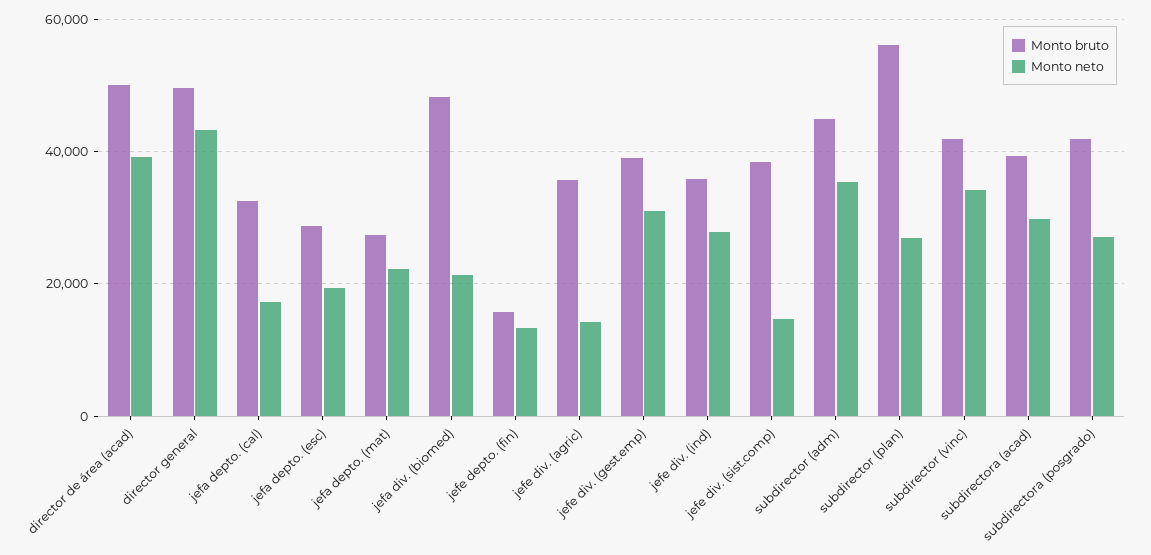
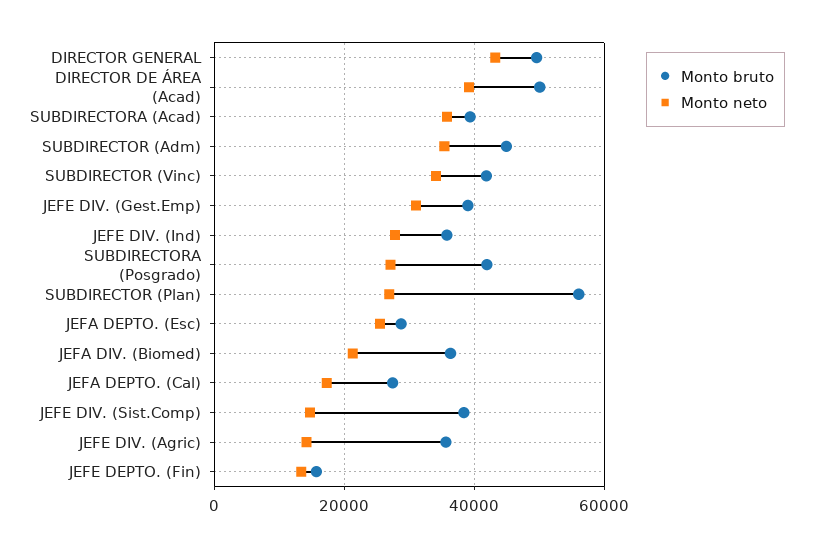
  {
    "Monto bruto": {
      "director de área (acad)": 50000,
      "director general": 50000,
-     "jefa depto. (cal)": 32000,
+     "jefa depto. (cal)": 28000,
      "jefa depto. (esc)": 28000,
-     "jefa depto. (mat)": 28000,
-     "jefa div. (biomed)": 48000,
+     "jefa div. (biomed)": 36000,
      "jefe depto. (fin)": 16000,
      "jefe div. (agric)": 36000,
      "jefe div. (gest.emp)": 40000,
      "jefe div. (ind)": 36000,
      "jefe div. (sist.comp)": 38000,
      "subdirector (adm)": 44000,
      "subdirector (plan)": 56000,
      "subdirector (vinc)": 42000,
      "subdirectora (acad)": 40000,
      "subdirectora (posgrado)": 42000
    },
    "Monto neto": {
      "director de área (acad)": 40000,
      "director general": 44000,
      "jefa depto. (cal)": 18000,
-     "jefa depto. (esc)": 20000,
+     "jefa depto. (esc)": 26000,
-     "jefa depto. (mat)": 22000,
      "jefa div. (biomed)": 22000,
      "jefe depto. (fin)": 14000,
      "jefe div. (agric)": 14000,
      "jefe div. (gest.emp)": 32000,
      "jefe div. (ind)": 28000,
      "jefe div. (sist.comp)": 14000,
      "subdirector (adm)": 36000,
      "subdirector (plan)": 26000,
      "subdirector (vinc)": 34000,
-     "subdirectora (acad)": 30000,
+     "subdirectora (acad)": 36000,
      "subdirectora (posgrado)": 28000
    }
  }

